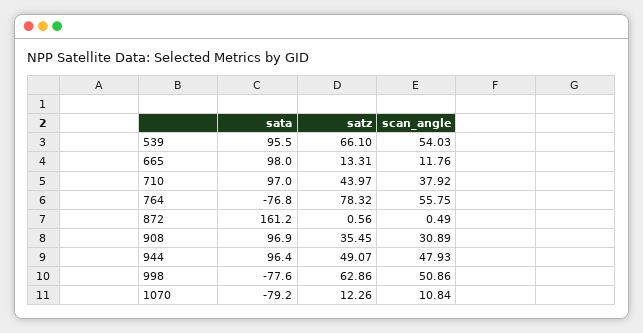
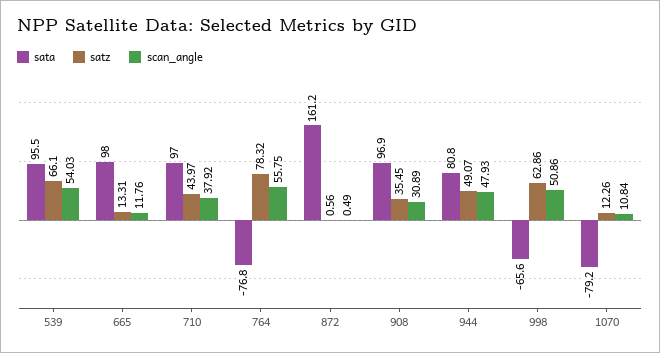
  {
    "sata": {
      "539": 95.5,
      "665": 98,
      "710": 97,
      "764": -76.8,
      "872": 161.2,
      "908": 96.9,
-     "944": 96.4,
+     "944": 80.8,
-     "998": -77.6,
+     "998": -65.6,
      "1070": -79.2
    },
    "satz": {
      "539": 66.1,
      "665": 13.31,
      "710": 43.97,
      "764": 78.32,
      "872": 0.56,
      "908": 35.45,
      "944": 49.07,
      "998": 62.86,
      "1070": 12.26
    },
    "scan_angle": {
      "539": 54.03,
      "665": 11.76,
      "710": 37.92,
      "764": 55.75,
      "872": 0.49,
      "908": 30.89,
      "944": 47.93,
      "998": 50.86,
      "1070": 10.84
    }
  }

